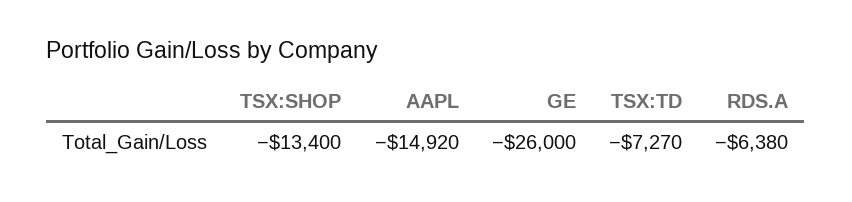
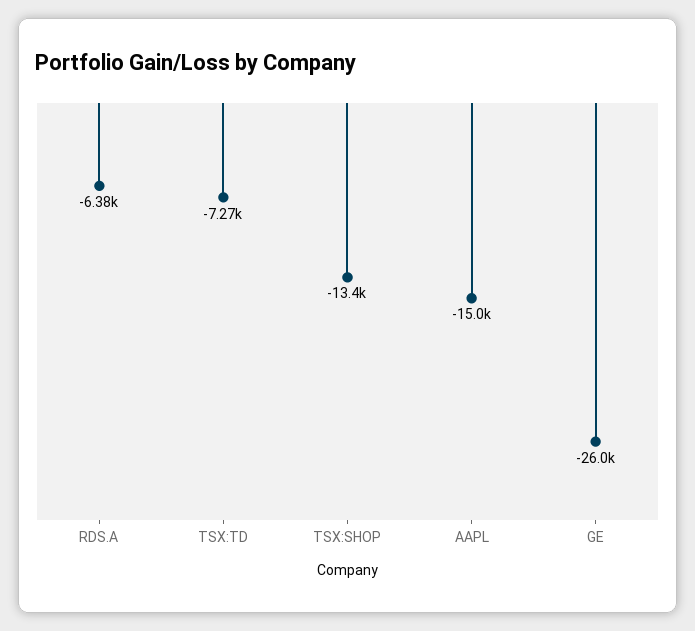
  {
    "TSX:SHOP": -13400,
-   "AAPL": -14920,
+   "AAPL": -15000,
    "GE": -26000,
    "TSX:TD": -7270,
    "RDS.A": -6380
  }

